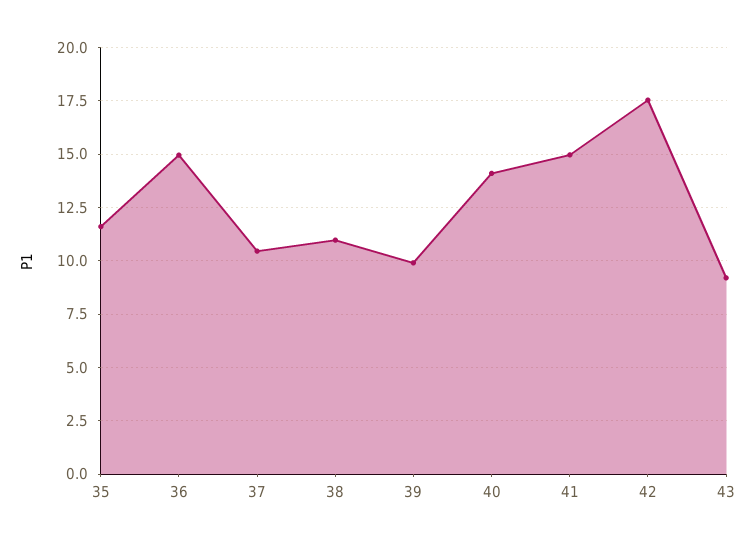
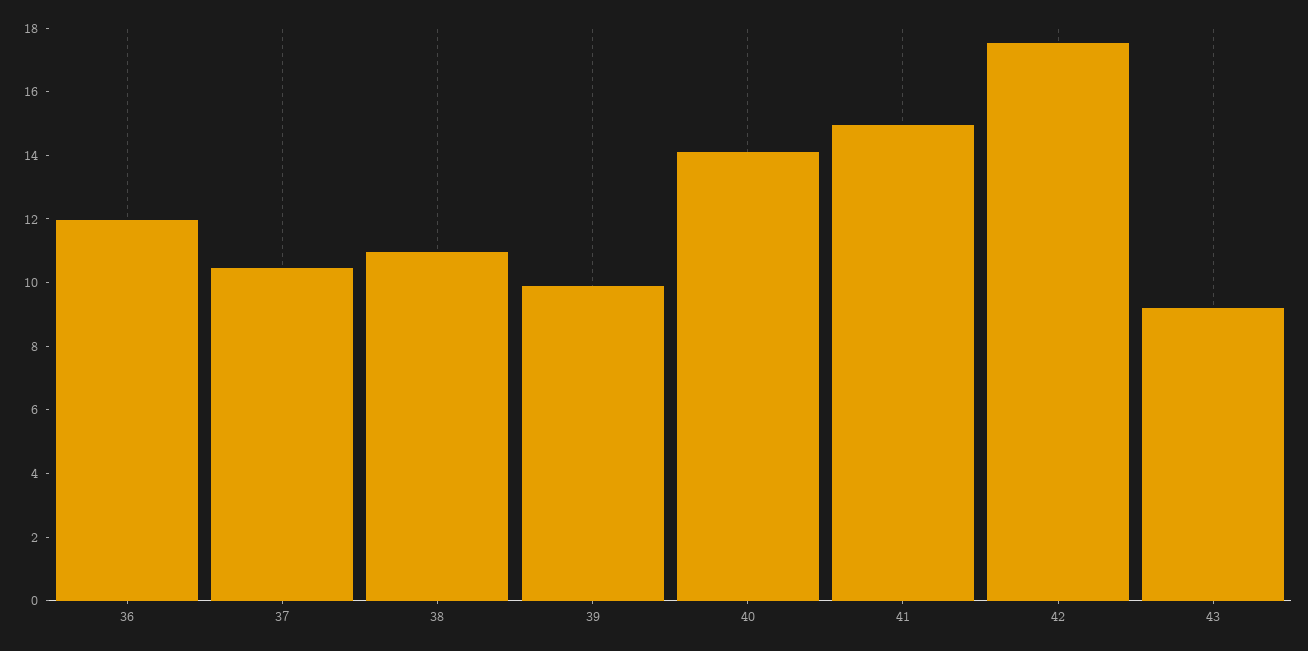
  {
-   "35": 11.5,
-   "36": 15,
+   "36": 12,
    "37": 10.5,
    "38": 11,
    "39": 10,
    "40": 14,
    "41": 15,
    "42": 17.5,
    "43": 9
  }

